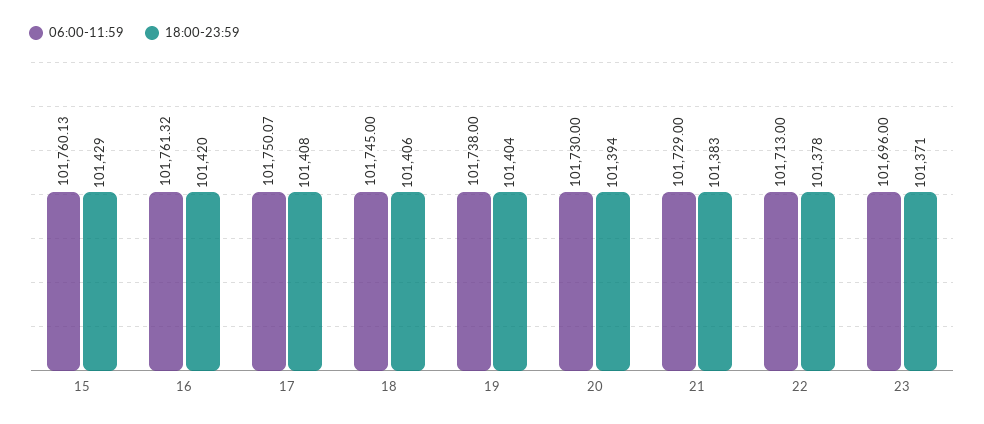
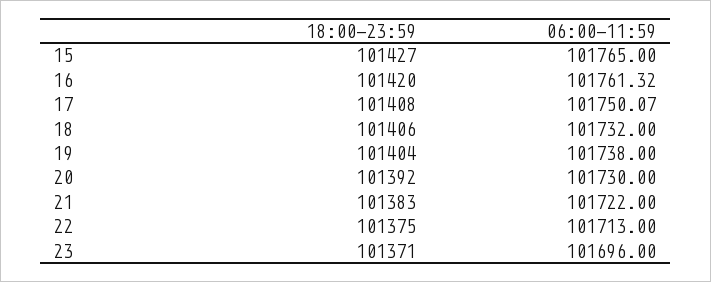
  {
    "06:00-11:59": {
-     "15": 101760.13,
+     "15": 101765,
      "16": 101761.32,
      "17": 101750.07,
-     "18": 101745,
+     "18": 101732,
      "19": 101738,
      "20": 101730,
-     "21": 101729,
+     "21": 101722,
      "22": 101713,
      "23": 101696
    },
    "18:00-23:59": {
-     "15": 101429,
+     "15": 101427,
      "16": 101420,
      "17": 101408,
      "18": 101406,
      "19": 101404,
-     "20": 101394,
+     "20": 101392,
      "21": 101383,
-     "22": 101378,
+     "22": 101375,
      "23": 101371
    }
  }

